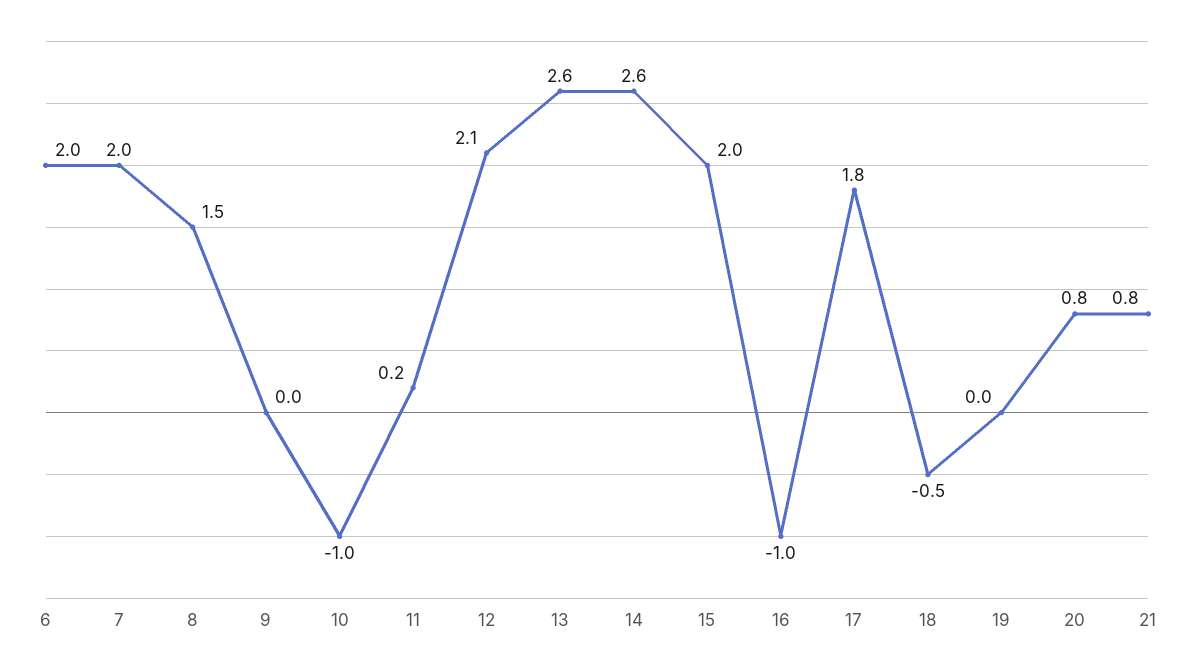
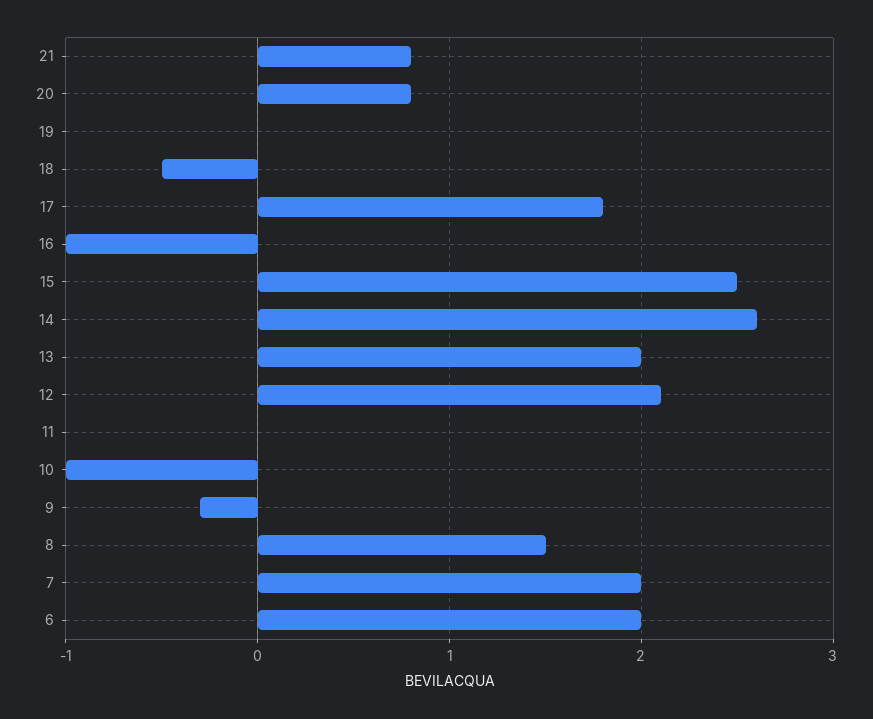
  {
    "6": 2,
    "7": 2,
    "8": 1.5,
-   "9": 0,
+   "9": -0.3,
    "10": -1,
-   "11": 0.2,
+   "11": 0,
    "12": 2.1,
-   "13": 2.6,
+   "13": 2,
    "14": 2.6,
-   "15": 2,
+   "15": 2.5,
    "16": -1,
    "17": 1.8,
    "18": -0.5,
    "19": 0,
    "20": 0.8,
    "21": 0.8
  }

